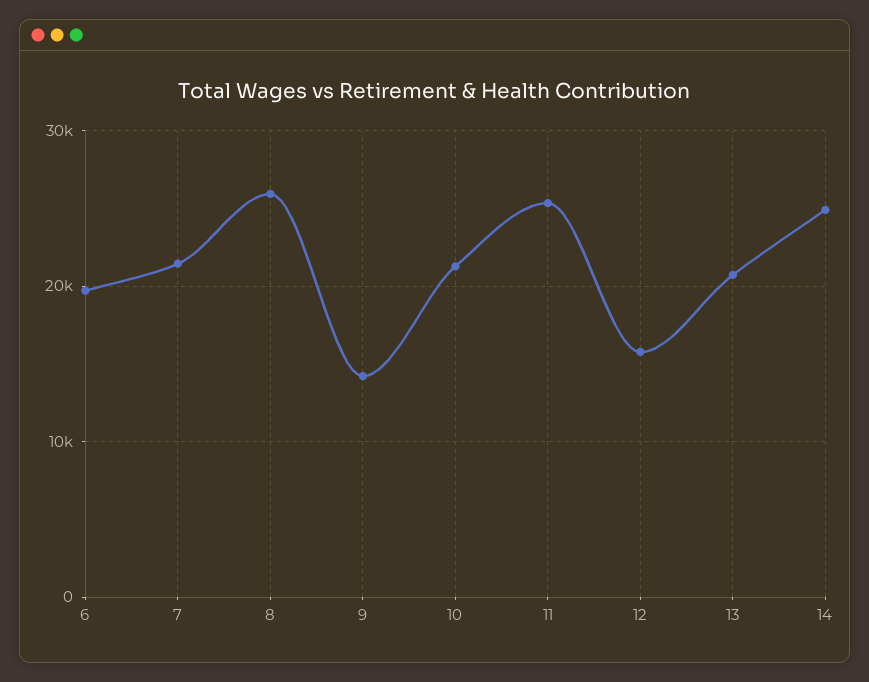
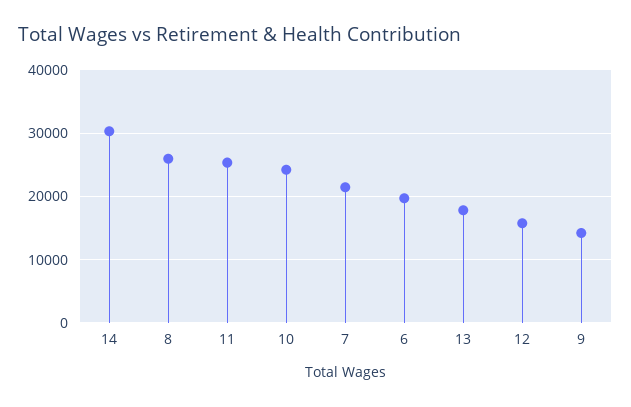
  {
    "6": 20000,
    "7": 21000,
    "8": 26000,
    "9": 14000,
-   "10": 21000,
+   "10": 24000,
    "11": 25000,
    "12": 16000,
-   "13": 21000,
+   "13": 18000,
-   "14": 25000
+   "14": 30000
  }

